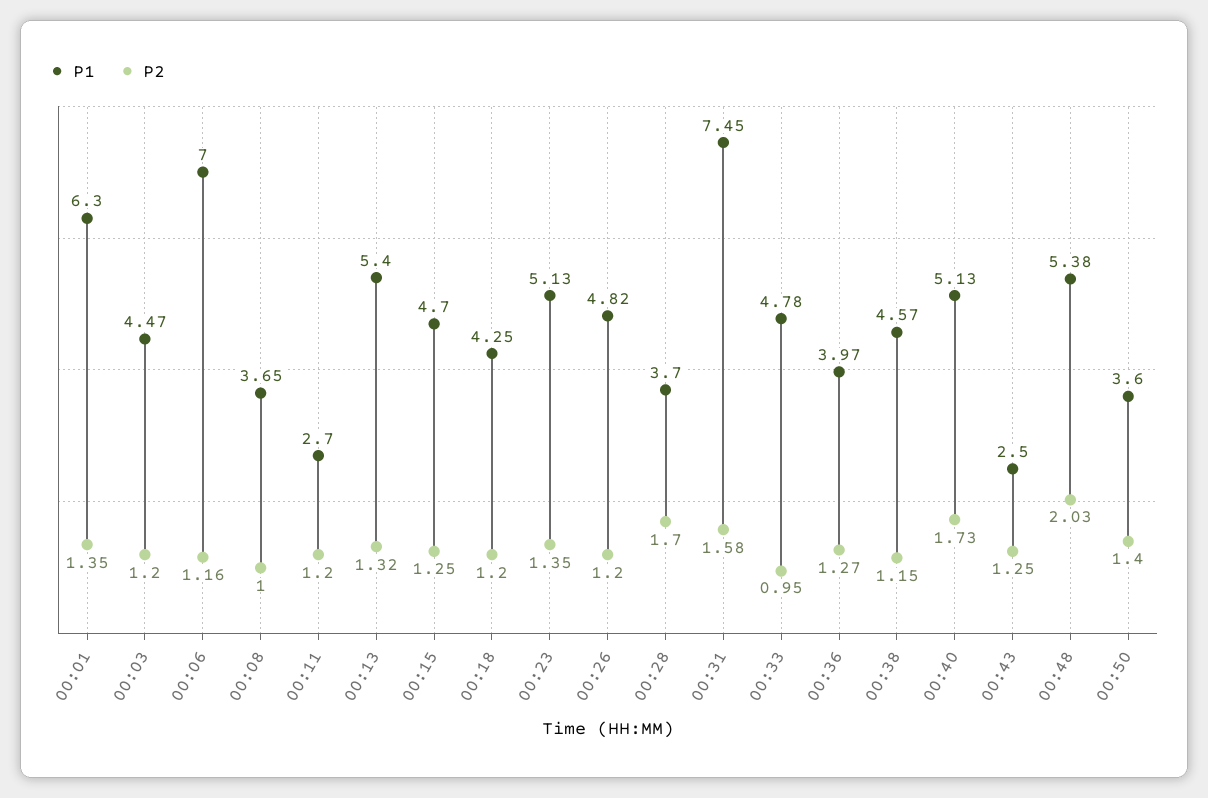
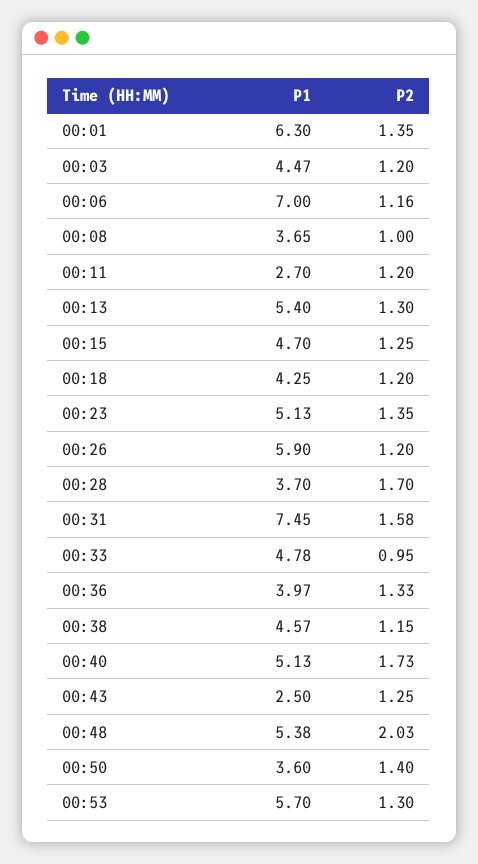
  {
    "P1": {
      "00:01": 6.3,
      "00:03": 4.47,
      "00:06": 7,
      "00:08": 3.65,
      "00:11": 2.7,
      "00:13": 5.4,
      "00:15": 4.7,
      "00:18": 4.25,
      "00:23": 5.13,
-     "00:26": 4.82,
+     "00:26": 5.9,
      "00:28": 3.7,
      "00:31": 7.45,
      "00:33": 4.78,
      "00:36": 3.97,
      "00:38": 4.57,
      "00:40": 5.13,
      "00:43": 2.5,
      "00:48": 5.38,
-     "00:50": 3.6
+     "00:50": 3.6,
+     "00:53": 5.7
    },
    "P2": {
      "00:01": 1.35,
      "00:03": 1.2,
      "00:06": 1.16,
      "00:08": 1,
      "00:11": 1.2,
-     "00:13": 1.32,
+     "00:13": 1.3,
      "00:15": 1.25,
      "00:18": 1.2,
      "00:23": 1.35,
      "00:26": 1.2,
      "00:28": 1.7,
      "00:31": 1.58,
      "00:33": 0.95,
-     "00:36": 1.27,
+     "00:36": 1.33,
      "00:38": 1.15,
      "00:40": 1.73,
      "00:43": 1.25,
      "00:48": 2.03,
-     "00:50": 1.4
+     "00:50": 1.4,
+     "00:53": 1.3
    }
  }

